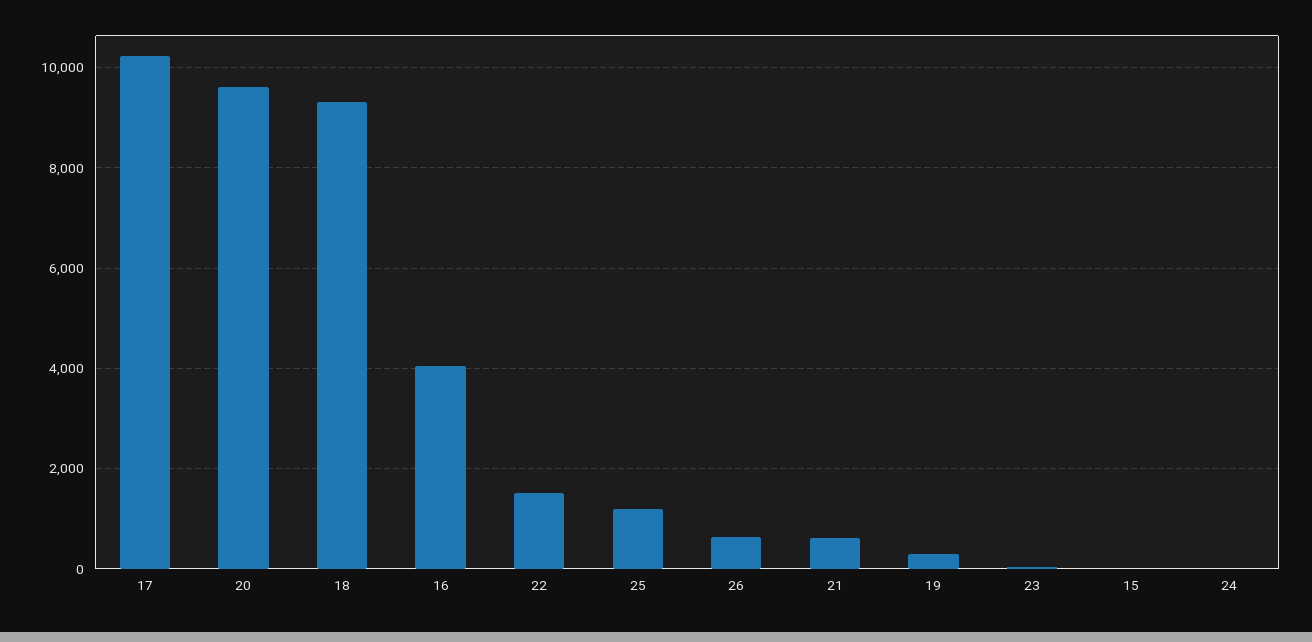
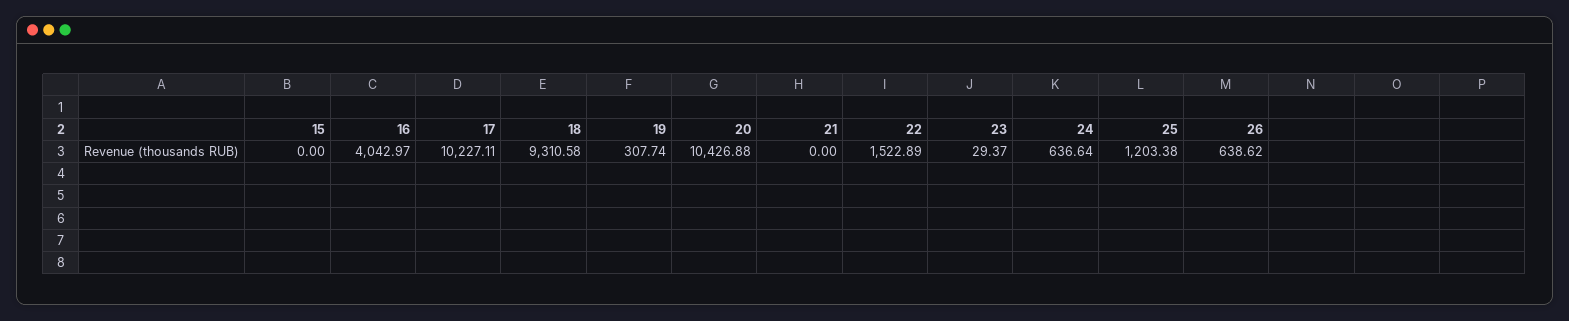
  {
    "17": 10227.11,
-   "20": 9600,
+   "20": 10426.88,
    "18": 9310.58,
    "16": 4042.97,
    "22": 1522.89,
    "25": 1203.38,
    "26": 638.62,
-   "21": 600,
+   "21": 0,
    "19": 307.74,
    "23": 29.37,
    "15": 0,
-   "24": 0
+   "24": 636.64
  }

